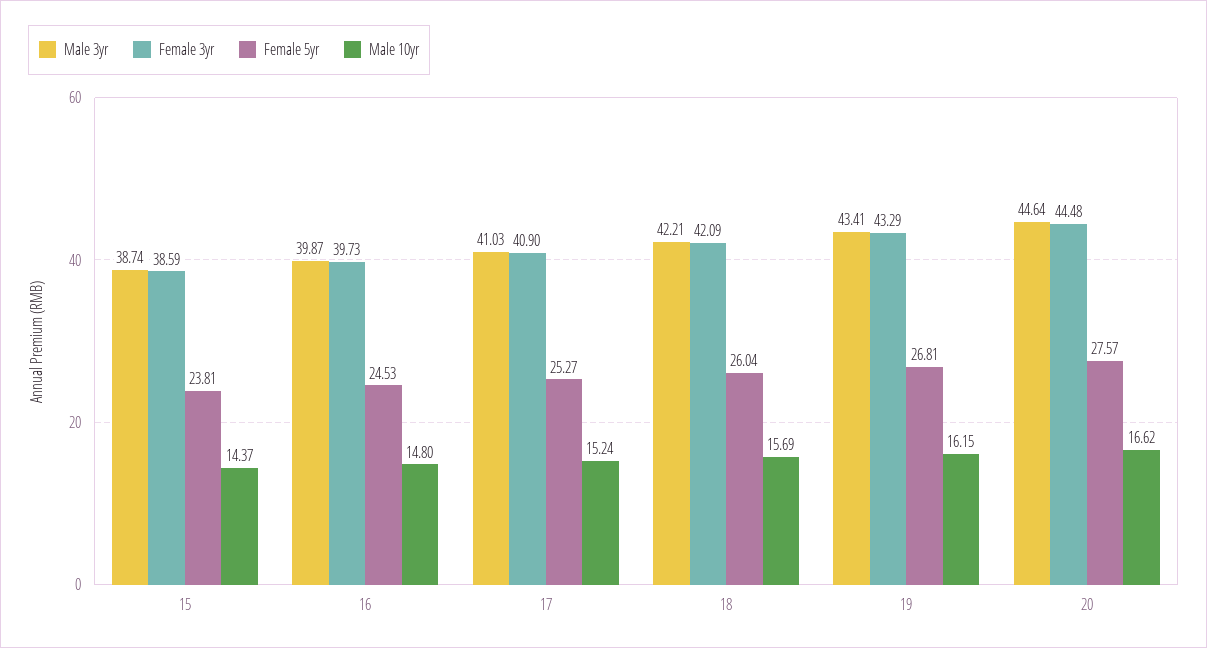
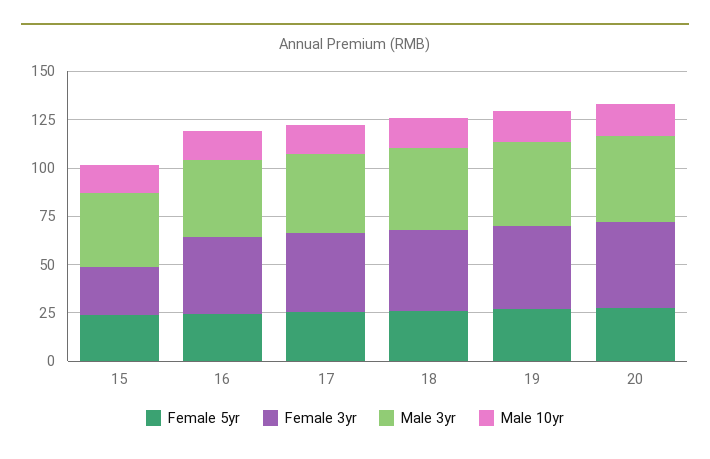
  {
    "Male 3yr": {
      "15": 38.74,
      "16": 39.87,
      "17": 41.03,
      "18": 42.21,
      "19": 43.41,
      "20": 44.64
    },
    "Female 3yr": {
-     "15": 38.59,
+     "15": 25,
      "16": 39.73,
      "17": 40.9,
      "18": 42.09,
      "19": 43.29,
      "20": 44.48
    },
    "Female 5yr": {
      "15": 23.81,
      "16": 24.53,
      "17": 25.27,
      "18": 26.04,
      "19": 26.81,
      "20": 27.57
    },
    "Male 10yr": {
      "15": 14.37,
      "16": 14.8,
      "17": 15.24,
      "18": 15.69,
      "19": 16.15,
      "20": 16.62
    }
  }

